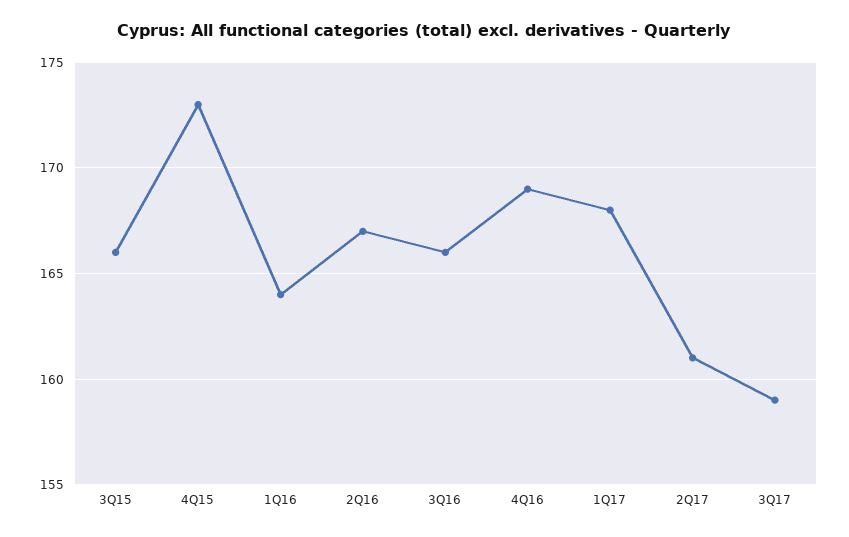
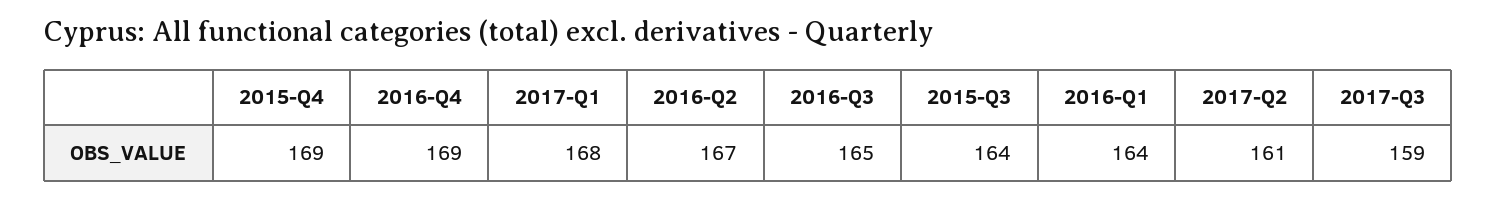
  {
-   "3Q15": 166,
+   "3Q15": 164,
-   "4Q15": 173,
+   "4Q15": 169,
    "1Q16": 164,
    "2Q16": 167,
-   "3Q16": 166,
+   "3Q16": 165,
    "4Q16": 169,
    "1Q17": 168,
    "2Q17": 161,
    "3Q17": 159
  }

